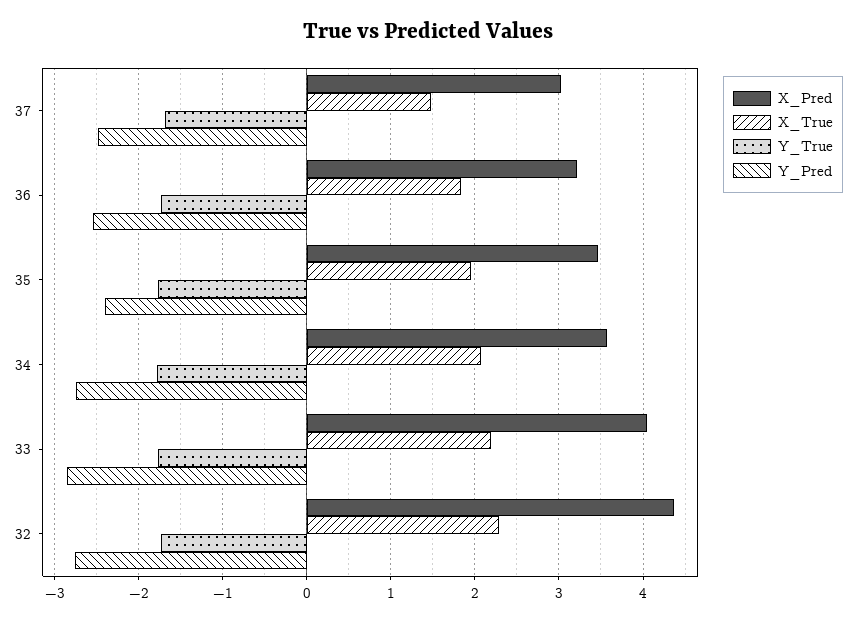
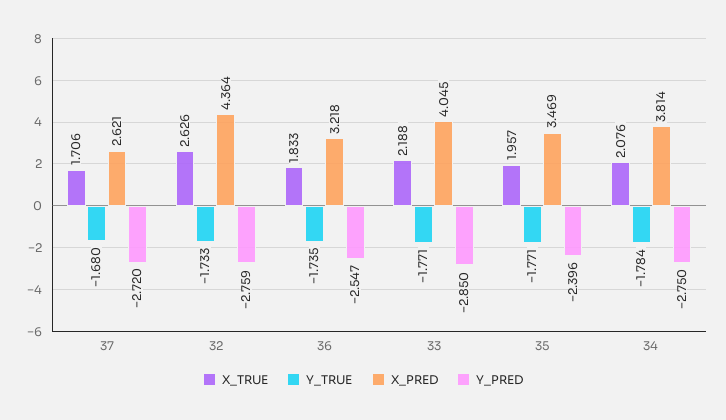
  {
    "X_Pred": {
-     "37": 3,
+     "37": 2.621,
      "36": 3.218,
      "35": 3.469,
-     "34": 3.6,
+     "34": 3.814,
      "33": 4.045,
      "32": 4.364
    },
    "X_True": {
-     "37": 1.5,
+     "37": 1.706,
      "36": 1.833,
      "35": 1.957,
      "34": 2.076,
      "33": 2.188,
-     "32": 2.3
+     "32": 2.626
    },
    "Y_True": {
      "37": -1.68,
      "36": -1.735,
      "35": -1.771,
      "34": -1.784,
      "33": -1.771,
      "32": -1.733
    },
    "Y_Pred": {
-     "37": -2.5,
+     "37": -2.72,
      "36": -2.547,
      "35": -2.396,
      "34": -2.75,
      "33": -2.85,
      "32": -2.759
    }
  }

